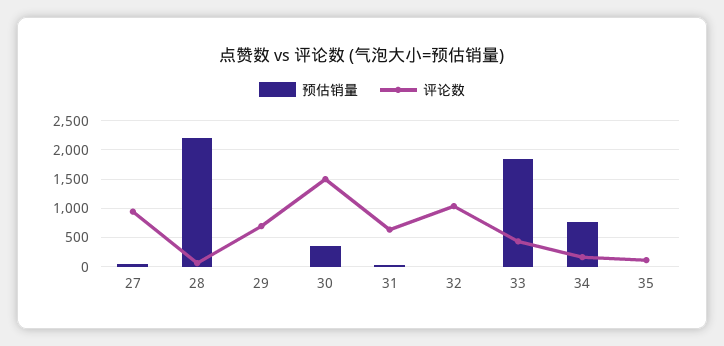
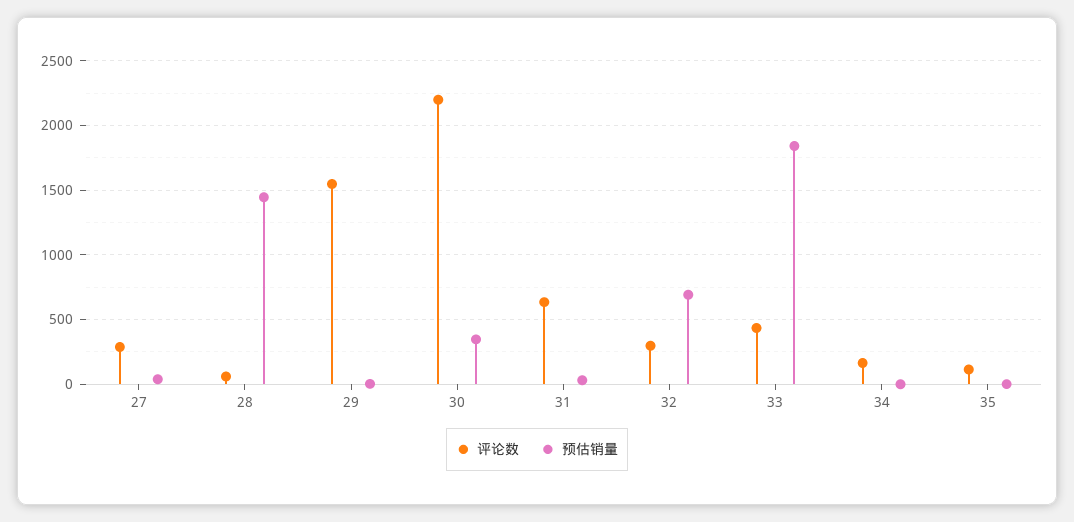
  {
    "预估销量": {
      "27": 50,
-     "28": 2250,
+     "28": 1450,
      "29": 0,
      "30": 350,
      "31": 50,
-     "32": 0,
+     "32": 700,
      "33": 1850,
-     "34": 750,
+     "34": 0,
      "35": 0
    },
    "评论数": {
-     "27": 1000,
+     "27": 300,
      "28": 50,
-     "29": 750,
+     "29": 1550,
-     "30": 1500,
+     "30": 2200,
      "31": 650,
-     "32": 1000,
+     "32": 300,
      "33": 450,
      "34": 150,
      "35": 100
    }
  }

